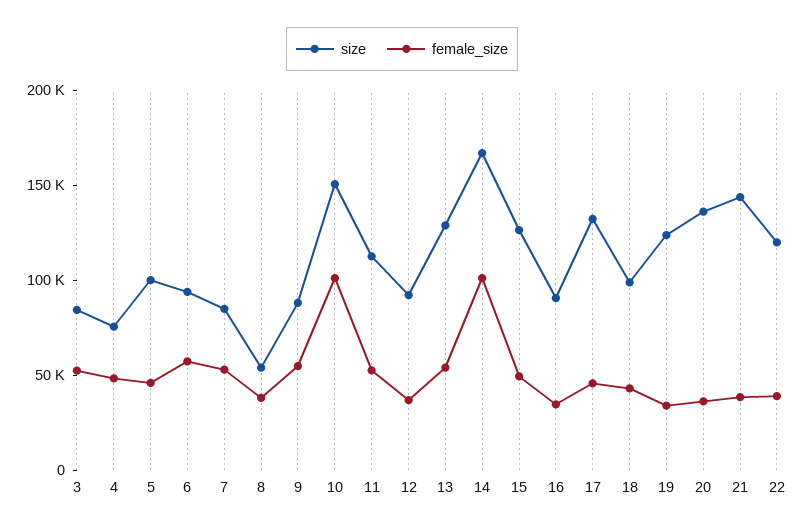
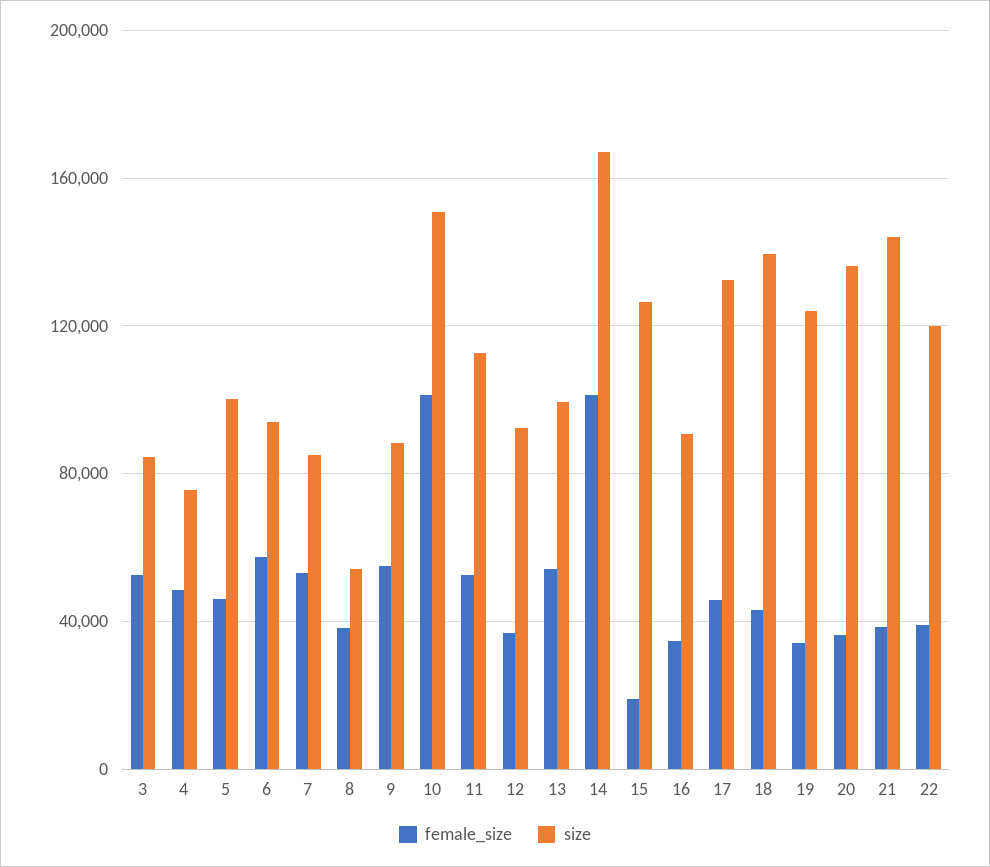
  {
    "size": {
      "3": 85000,
      "4": 75000,
      "5": 100000,
      "6": 95000,
      "7": 85000,
      "8": 55000,
      "9": 90000,
      "10": 150000,
      "11": 115000,
      "12": 90000,
-     "13": 130000,
+     "13": 100000,
      "14": 165000,
      "15": 125000,
      "16": 90000,
      "17": 130000,
-     "18": 100000,
+     "18": 140000,
      "19": 125000,
      "20": 135000,
      "21": 145000,
      "22": 120000
    },
    "female_size": {
      "3": 55000,
      "4": 50000,
      "5": 45000,
      "6": 55000,
      "7": 55000,
      "8": 40000,
      "9": 55000,
      "10": 100000,
      "11": 55000,
      "12": 35000,
      "13": 55000,
      "14": 100000,
-     "15": 50000,
+     "15": 20000,
      "16": 35000,
      "17": 45000,
      "18": 45000,
      "19": 35000,
      "20": 35000,
      "21": 40000,
      "22": 40000
    }
  }

